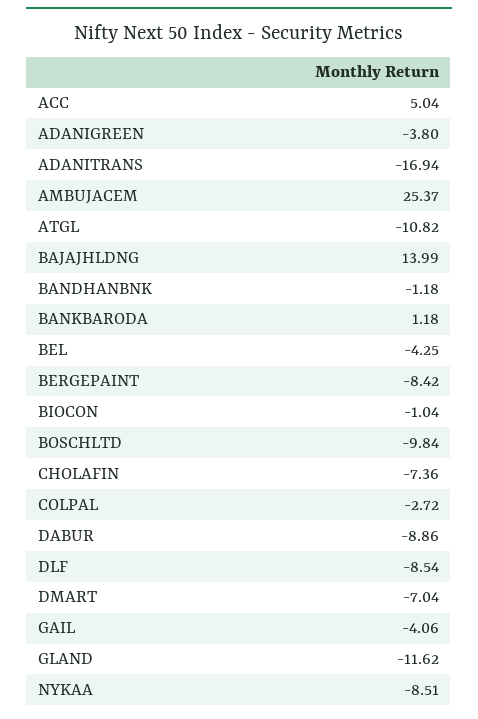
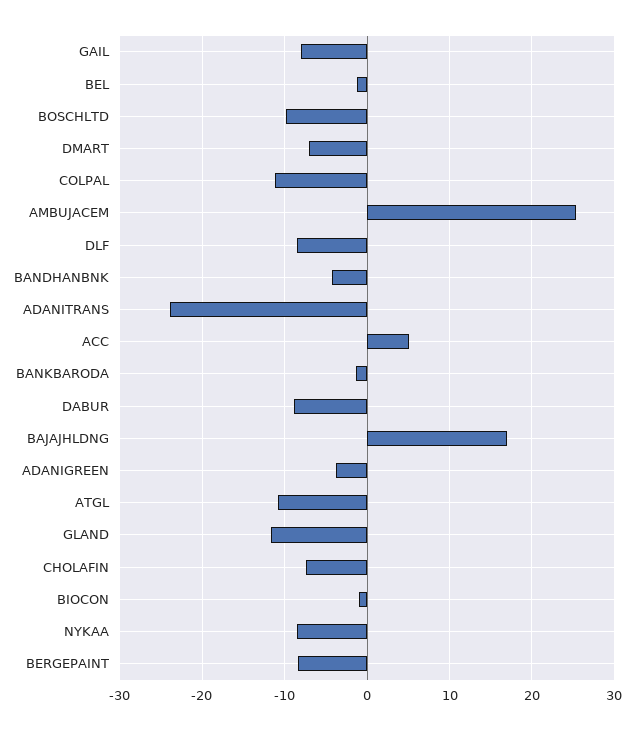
  {
    "ACC": 5.04,
    "ADANIGREEN": -3.8,
-   "ADANITRANS": -16.94,
+   "ADANITRANS": -24,
    "AMBUJACEM": 25.37,
    "ATGL": -10.82,
-   "BAJAJHLDNG": 13.99,
+   "BAJAJHLDNG": 17,
-   "BANDHANBNK": -1.18,
+   "BANDHANBNK": -4,
-   "BANKBARODA": 1.18,
+   "BANKBARODA": -1,
-   "BEL": -4.25,
+   "BEL": -1,
    "BERGEPAINT": -8.42,
    "BIOCON": -1.04,
    "BOSCHLTD": -9.84,
    "CHOLAFIN": -7.36,
-   "COLPAL": -2.72,
+   "COLPAL": -11,
    "DABUR": -8.86,
    "DLF": -8.54,
    "DMART": -7.04,
-   "GAIL": -4.06,
+   "GAIL": -8,
    "GLAND": -11.62,
    "NYKAA": -8.51
  }

